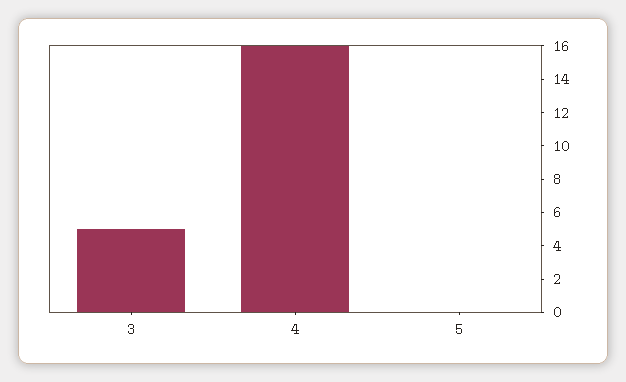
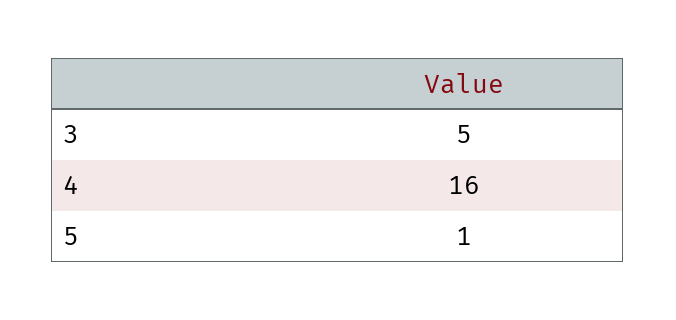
  {
    "3": 5,
    "4": 16,
-   "5": 0
+   "5": 1
  }

